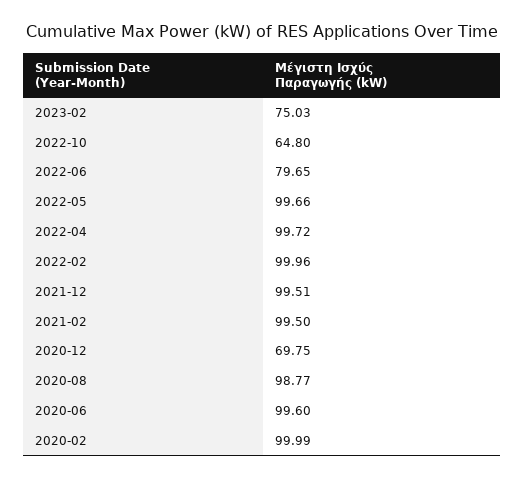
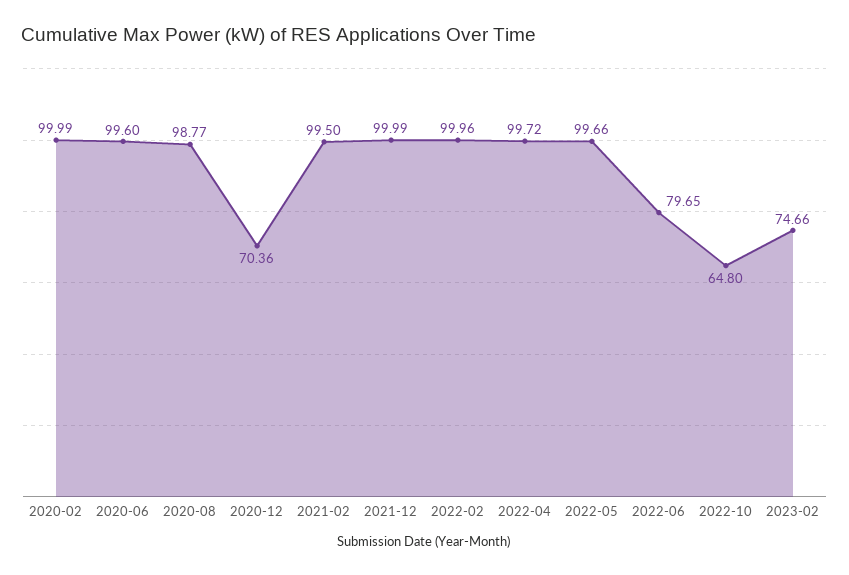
  {
-   "2023-02": 75.03,
+   "2023-02": 74.66,
    "2022-10": 64.8,
    "2022-06": 79.65,
    "2022-05": 99.66,
    "2022-04": 99.72,
    "2022-02": 99.96,
-   "2021-12": 99.51,
+   "2021-12": 99.99,
    "2021-02": 99.5,
-   "2020-12": 69.75,
+   "2020-12": 70.36,
    "2020-08": 98.77,
    "2020-06": 99.6,
    "2020-02": 99.99
  }

